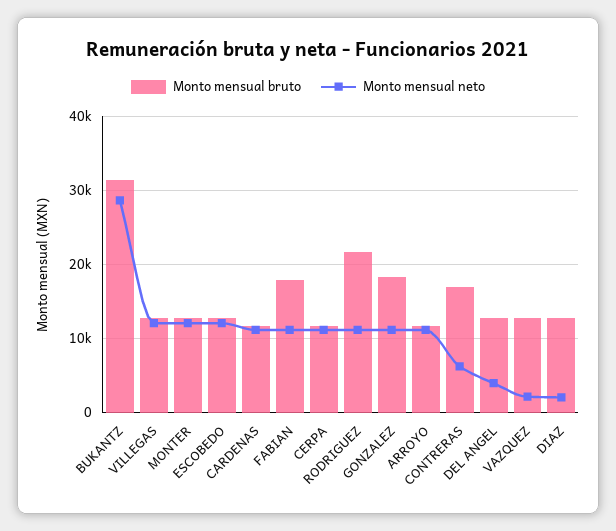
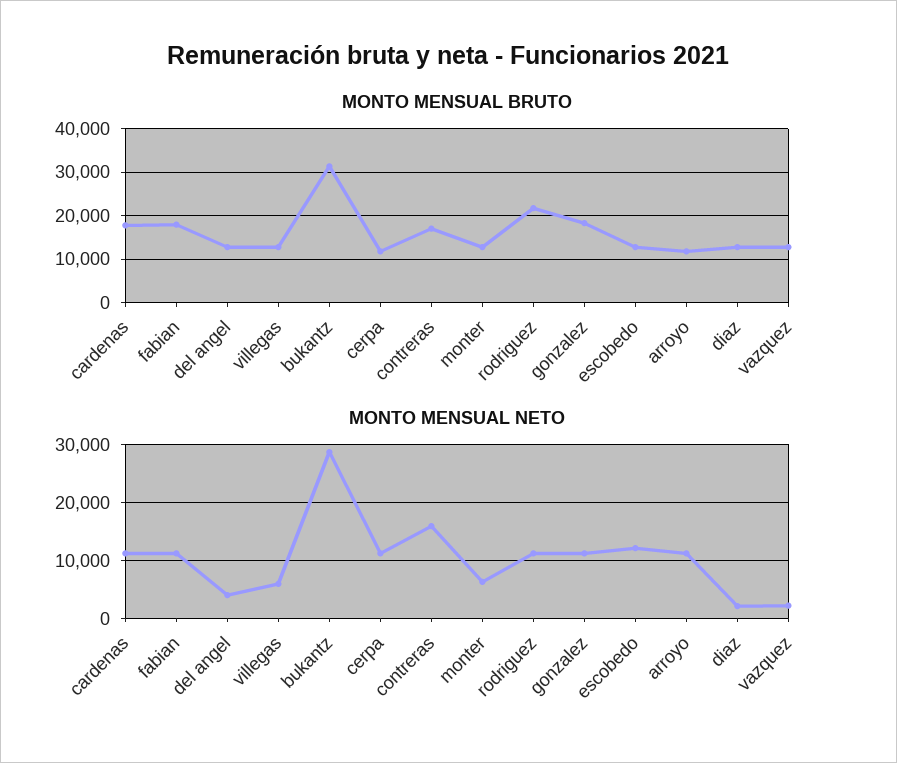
  {
    "Monto mensual bruto": {
      "BUKANTZ": 31000,
      "VILLEGAS": 13000,
      "MONTER": 13000,
      "ESCOBEDO": 13000,
-     "CARDENAS": 12000,
+     "CARDENAS": 18000,
      "FABIAN": 18000,
      "CERPA": 12000,
      "RODRIGUEZ": 22000,
      "GONZALEZ": 18000,
      "ARROYO": 12000,
      "CONTRERAS": 17000,
      "DEL ANGEL": 13000,
      "VAZQUEZ": 13000,
      "DIAZ": 13000
    },
    "Monto mensual neto": {
      "BUKANTZ": 29000,
-     "VILLEGAS": 12000,
+     "VILLEGAS": 6000,
-     "MONTER": 12000,
+     "MONTER": 6000,
      "ESCOBEDO": 12000,
      "CARDENAS": 11000,
      "FABIAN": 11000,
      "CERPA": 11000,
      "RODRIGUEZ": 11000,
      "GONZALEZ": 11000,
      "ARROYO": 11000,
-     "CONTRERAS": 6000,
+     "CONTRERAS": 16000,
      "DEL ANGEL": 4000,
      "VAZQUEZ": 2000,
      "DIAZ": 2000
    }
  }

